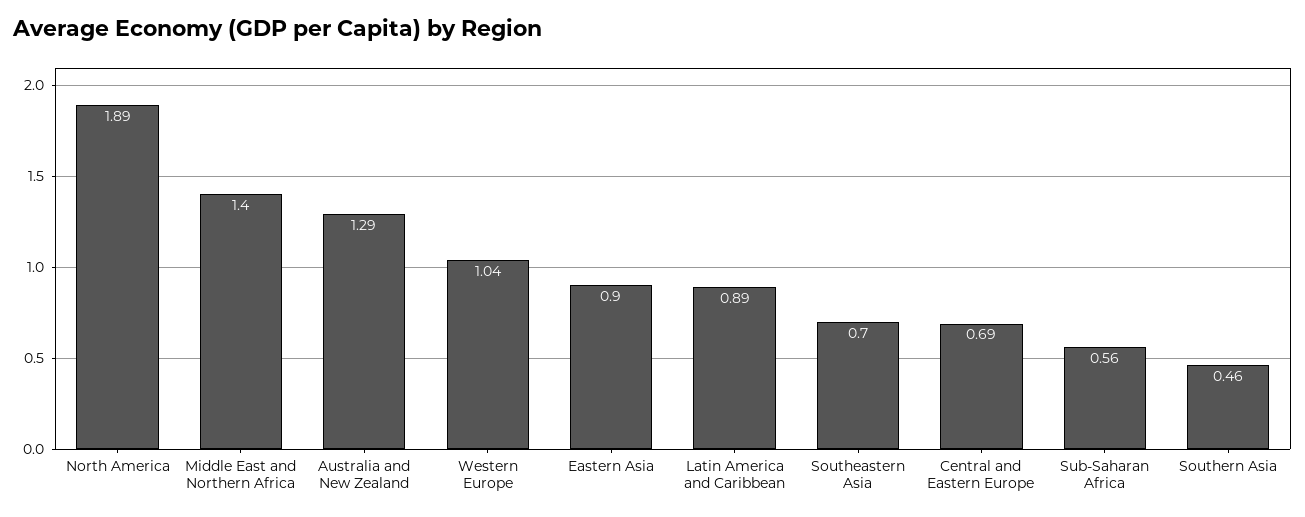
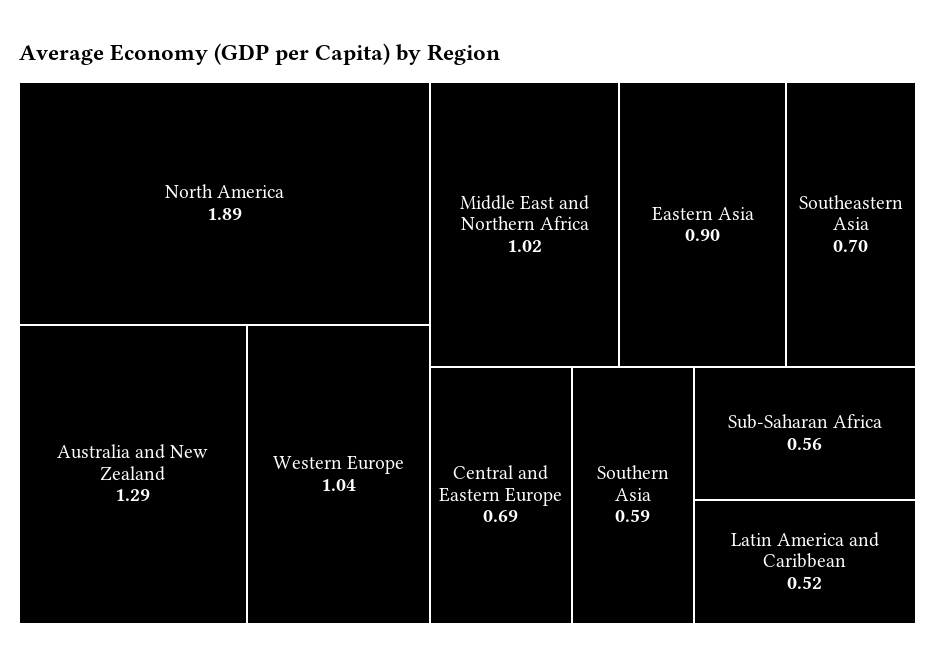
  {
    "North America": 1.89,
-   "Middle East and Northern Africa": 1.4,
+   "Middle East and Northern Africa": 1.02,
    "Australia and New Zealand": 1.29,
    "Western Europe": 1.04,
    "Eastern Asia": 0.9,
-   "Latin America and Caribbean": 0.89,
+   "Latin America and Caribbean": 0.52,
    "Southeastern Asia": 0.7,
    "Central and Eastern Europe": 0.69,
    "Sub-Saharan Africa": 0.56,
-   "Southern Asia": 0.46
+   "Southern Asia": 0.59
  }

